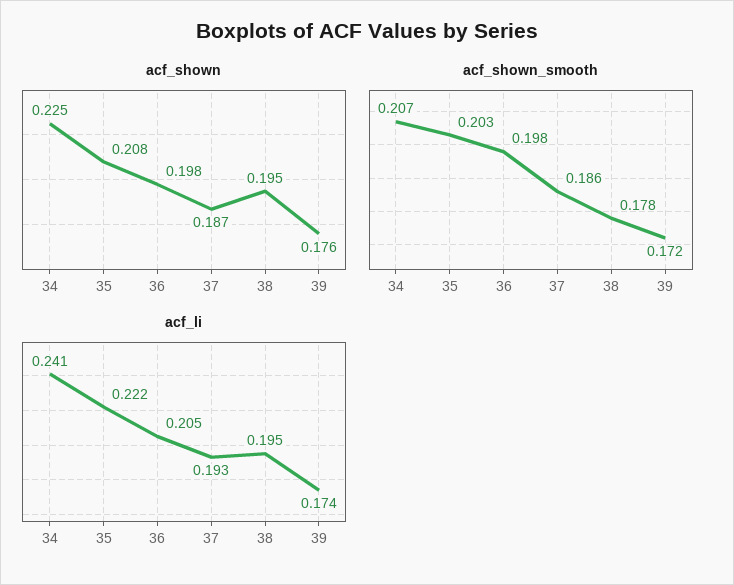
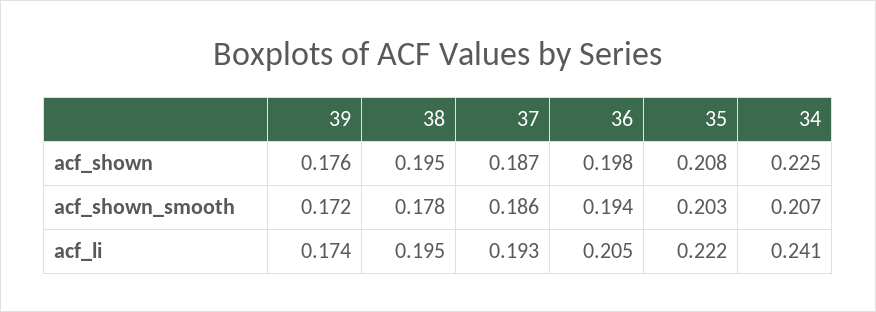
  {
    "acf_shown": {
      "34": 0.225,
      "35": 0.208,
      "36": 0.198,
      "37": 0.187,
      "38": 0.195,
      "39": 0.176
    },
    "acf_shown_smooth": {
      "34": 0.207,
      "35": 0.203,
-     "36": 0.198,
+     "36": 0.194,
      "37": 0.186,
      "38": 0.178,
      "39": 0.172
    },
    "acf_li": {
      "34": 0.241,
      "35": 0.222,
      "36": 0.205,
      "37": 0.193,
      "38": 0.195,
      "39": 0.174
    }
  }

